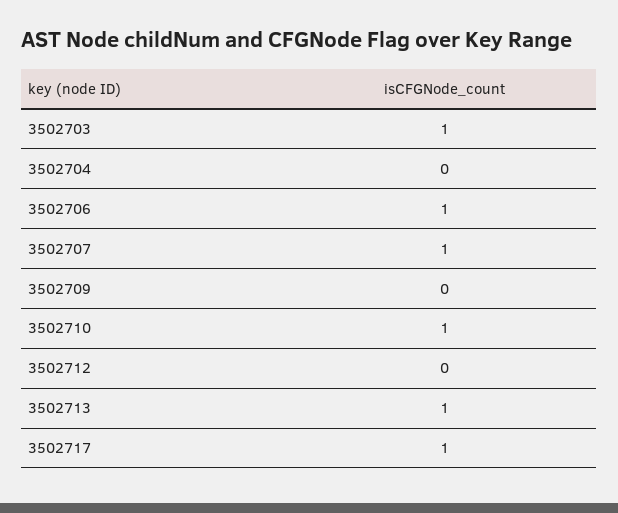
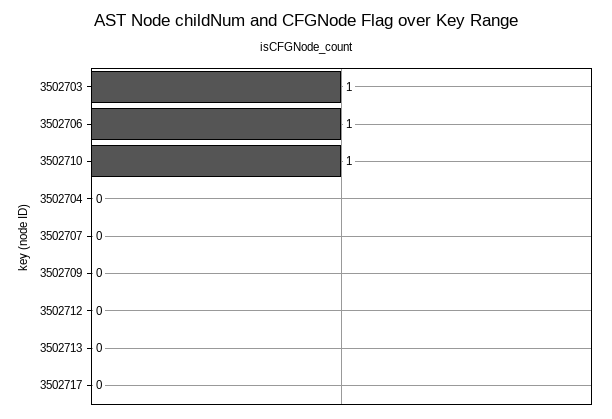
  {
    "3502703": 1,
    "3502704": 0,
    "3502706": 1,
-   "3502707": 1,
+   "3502707": 0,
    "3502709": 0,
    "3502710": 1,
    "3502712": 0,
-   "3502713": 1,
+   "3502713": 0,
-   "3502717": 1
+   "3502717": 0
  }

